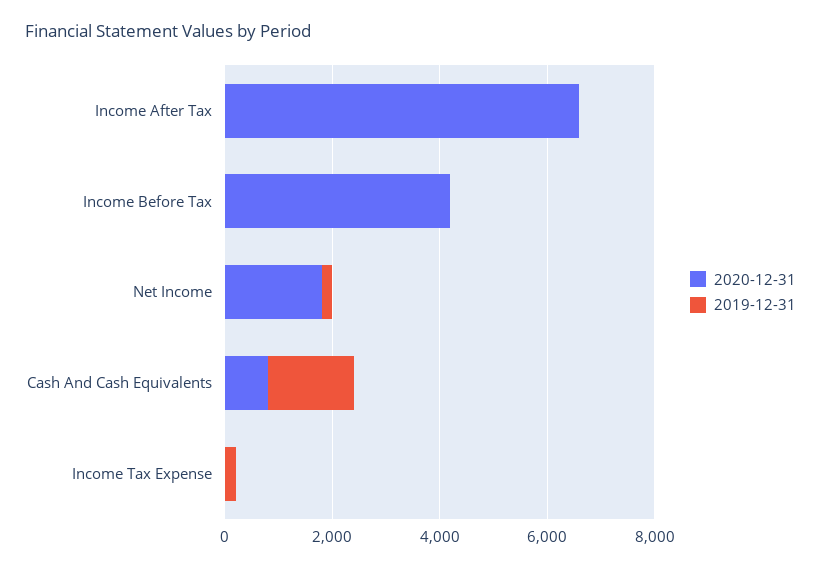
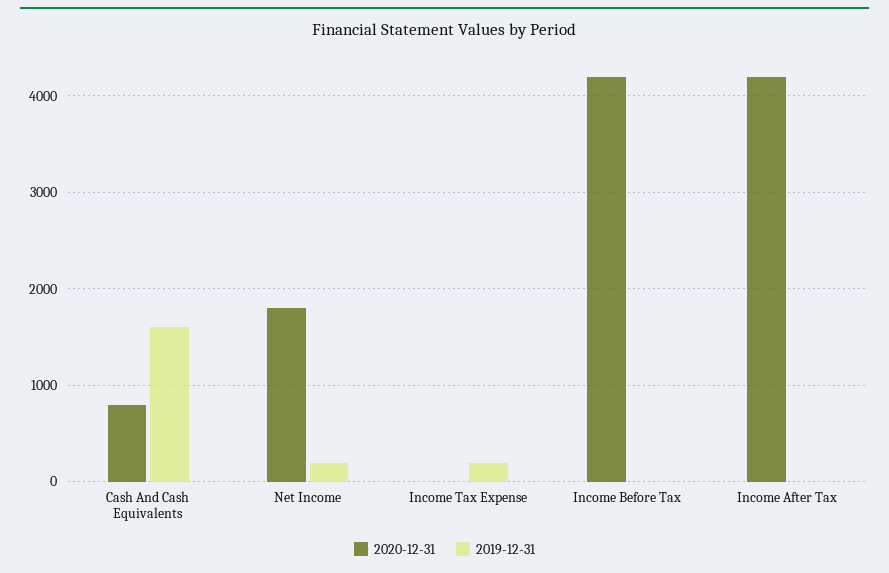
  {
    "2020-12-31": {
-     "Income After Tax": 6500,
+     "Income After Tax": 4200,
      "Income Before Tax": 4200,
      "Net Income": 1800,
      "Cash And Cash Equivalents": 800,
      "Income Tax Expense": 0
    },
    "2019-12-31": {
      "Income After Tax": 0,
      "Income Before Tax": 0,
      "Net Income": 200,
      "Cash And Cash Equivalents": 1600,
      "Income Tax Expense": 200
    }
  }

